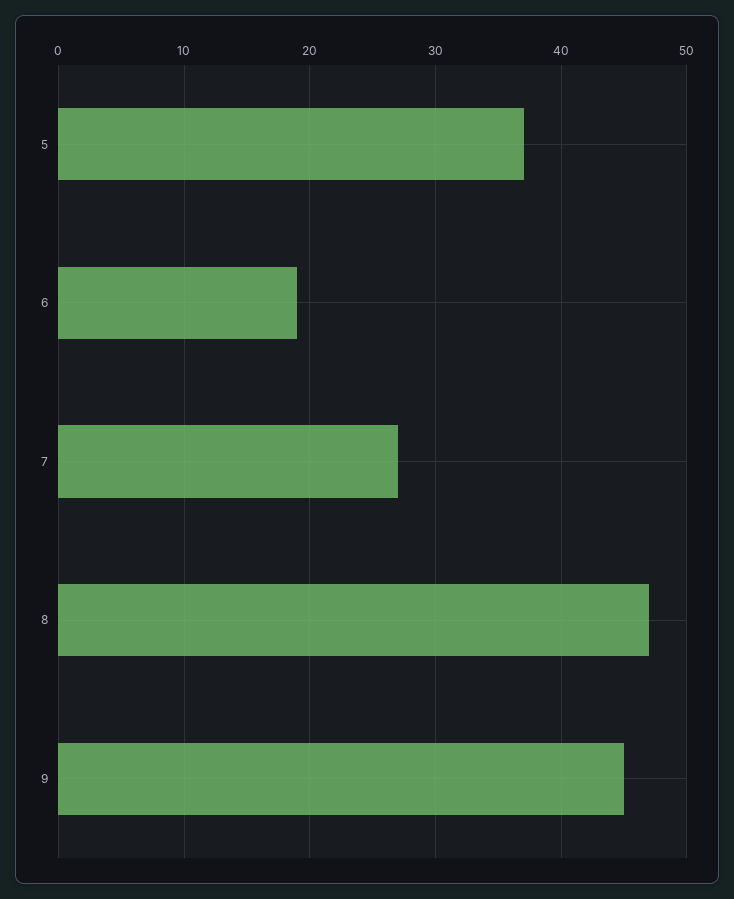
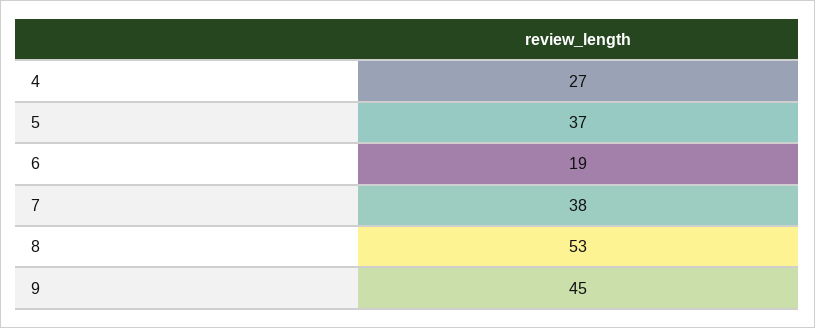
  {
    "5": 37,
    "6": 19,
-   "7": 27,
+   "7": 38,
-   "8": 47,
+   "8": 53,
-   "9": 45
+   "9": 45,
+   "4": 27
  }

